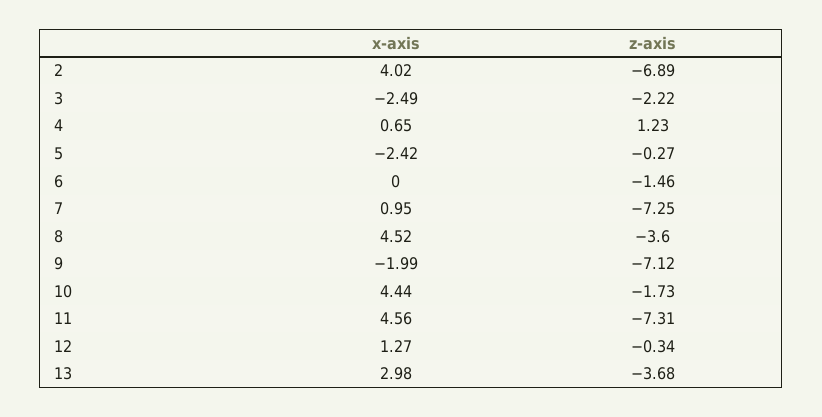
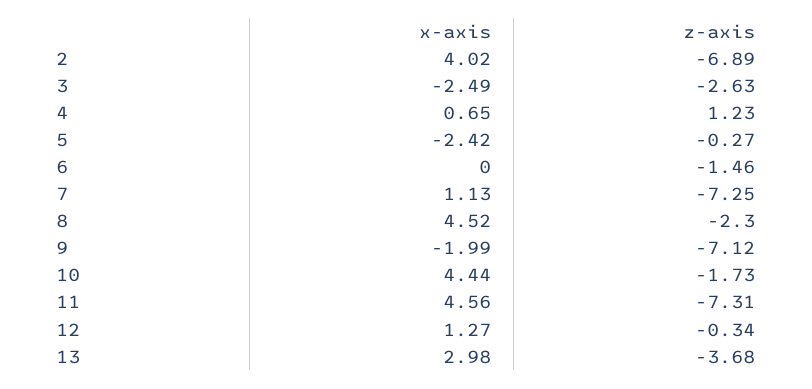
  {
    "x-axis": {
      "2": 4.02,
      "3": -2.49,
      "4": 0.65,
      "5": -2.42,
      "6": 0,
-     "7": 0.95,
+     "7": 1.13,
      "8": 4.52,
      "9": -1.99,
      "10": 4.44,
      "11": 4.56,
      "12": 1.27,
      "13": 2.98
    },
    "z-axis": {
      "2": -6.89,
-     "3": -2.22,
+     "3": -2.63,
      "4": 1.23,
      "5": -0.27,
      "6": -1.46,
      "7": -7.25,
-     "8": -3.6,
+     "8": -2.3,
      "9": -7.12,
      "10": -1.73,
      "11": -7.31,
      "12": -0.34,
      "13": -3.68
    }
  }

